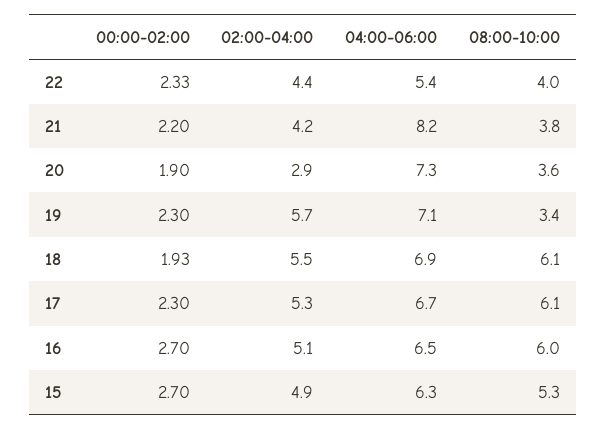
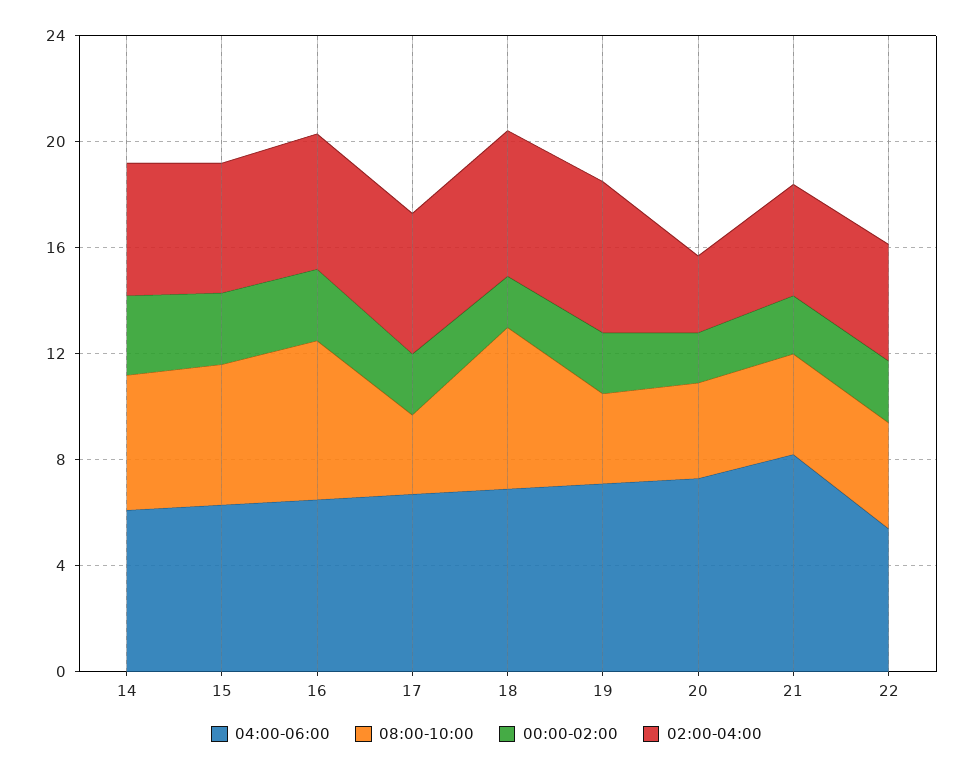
  {
    "00:00-02:00": {
      "22": 2.33,
      "21": 2.2,
      "20": 1.9,
      "19": 2.3,
      "18": 1.93,
      "17": 2.3,
      "16": 2.7,
-     "15": 2.7
+     "15": 2.7,
+     "14": 3
    },
    "02:00-04:00": {
      "22": 4.4,
      "21": 4.2,
      "20": 2.9,
      "19": 5.7,
      "18": 5.5,
      "17": 5.3,
      "16": 5.1,
-     "15": 4.9
+     "15": 4.9,
+     "14": 5
    },
    "04:00-06:00": {
      "22": 5.4,
      "21": 8.2,
      "20": 7.3,
      "19": 7.1,
      "18": 6.9,
      "17": 6.7,
      "16": 6.5,
-     "15": 6.3
+     "15": 6.3,
+     "14": 6
    },
    "08:00-10:00": {
      "22": 4,
      "21": 3.8,
      "20": 3.6,
      "19": 3.4,
      "18": 6.1,
-     "17": 6.1,
+     "17": 3,
      "16": 6,
-     "15": 5.3
+     "15": 5.3,
+     "14": 5
    }
  }

